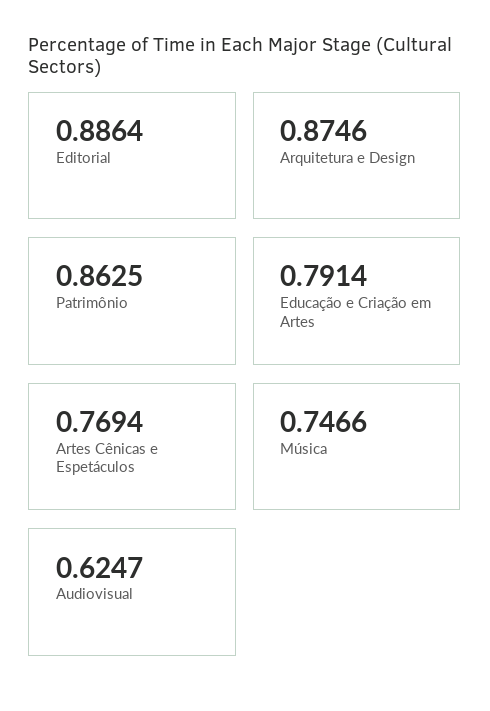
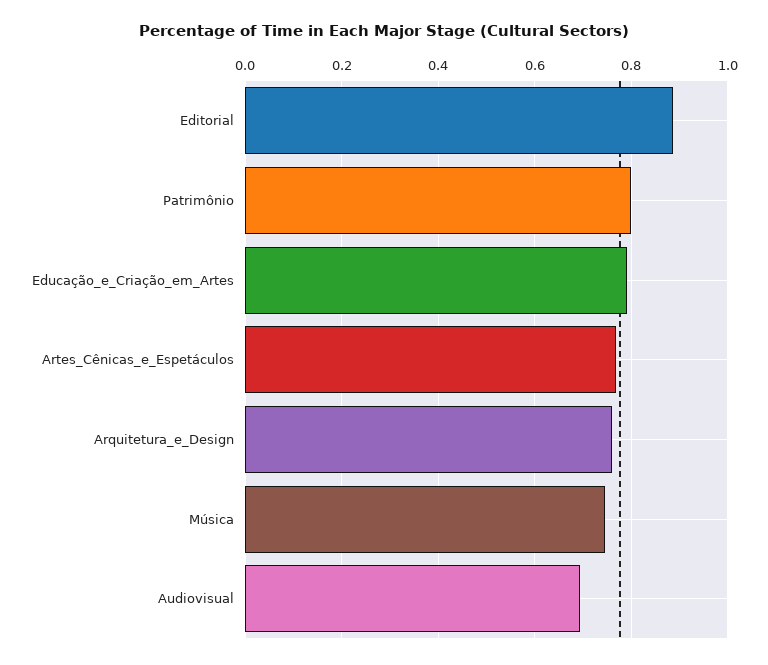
  {
    "Editorial": 0.8864,
-   "Arquitetura e Design": 0.8746,
+   "Arquitetura e Design": 0.76,
-   "Patrimônio": 0.8625,
+   "Patrimônio": 0.8,
    "Educação e Criação em Artes": 0.7914,
    "Artes Cênicas e Espetáculos": 0.7694,
    "Música": 0.7466,
-   "Audiovisual": 0.6247
+   "Audiovisual": 0.7
  }

